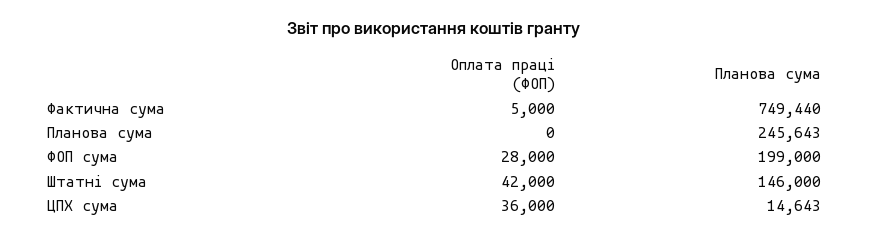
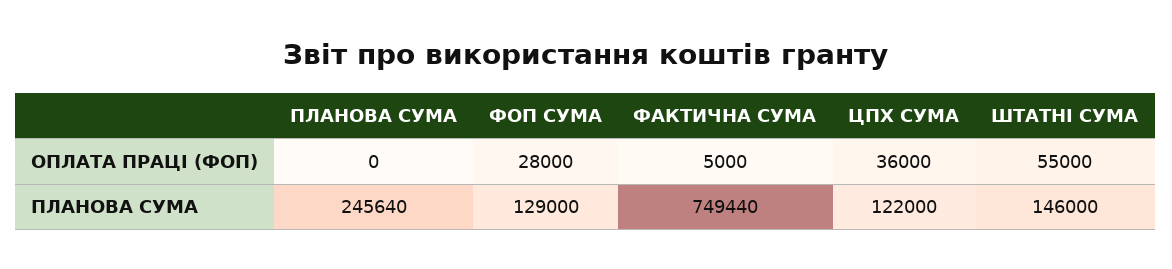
  {
    "Оплата праці (ФОП)": {
      "Фактична сума": 5000,
      "Планова сума": 0,
      "ФОП сума": 28000,
-     "Штатні сума": 42000,
+     "Штатні сума": 55000,
      "ЦПХ сума": 36000
    },
    "Планова сума": {
      "Фактична сума": 749440,
-     "Планова сума": 245643,
+     "Планова сума": 245640,
-     "ФОП сума": 199000,
+     "ФОП сума": 129000,
      "Штатні сума": 146000,
-     "ЦПХ сума": 14643
+     "ЦПХ сума": 122000
    }
  }

